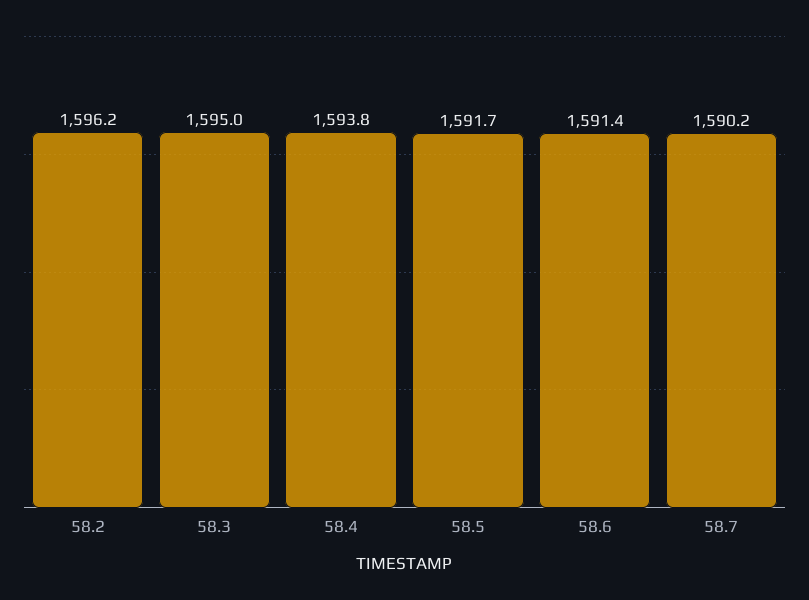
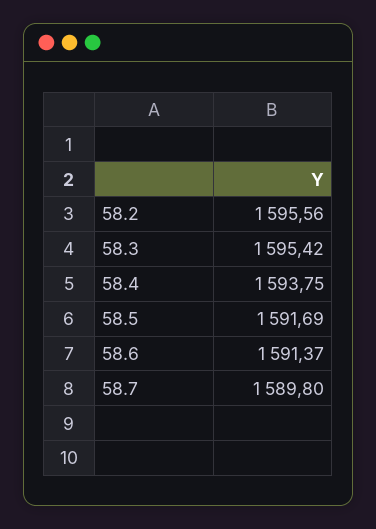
  {
-   "58.2": 1596.2,
+   "58.2": 1595.56,
-   "58.3": 1595,
+   "58.3": 1595.42,
    "58.4": 1593.75,
    "58.5": 1591.69,
    "58.6": 1591.37,
-   "58.7": 1590.2
+   "58.7": 1589.8
  }

